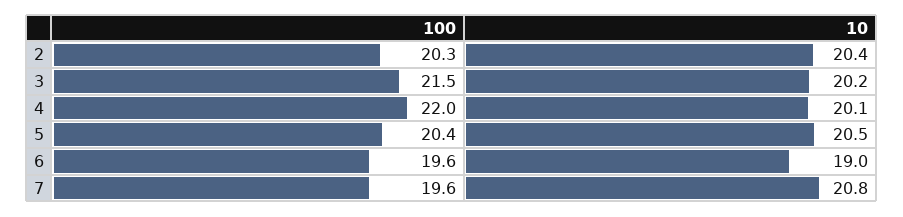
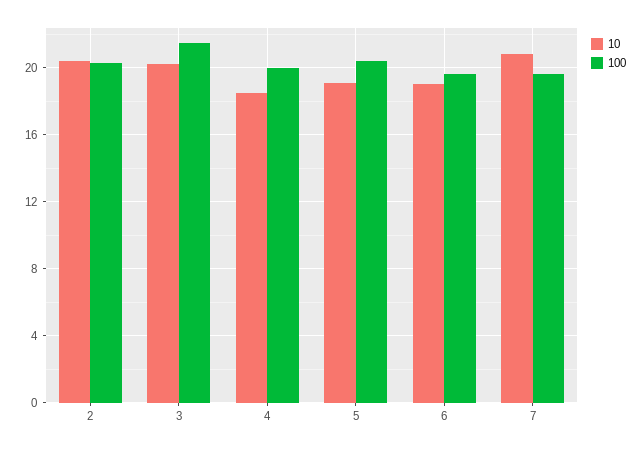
  {
    "100": {
      "2": 20.3,
      "3": 21.5,
-     "4": 22,
+     "4": 20,
      "5": 20.4,
      "6": 19.6,
      "7": 19.6
    },
    "10": {
      "2": 20.4,
      "3": 20.2,
-     "4": 20.1,
+     "4": 18.5,
-     "5": 20.5,
+     "5": 19,
      "6": 19,
      "7": 20.8
    }
  }

